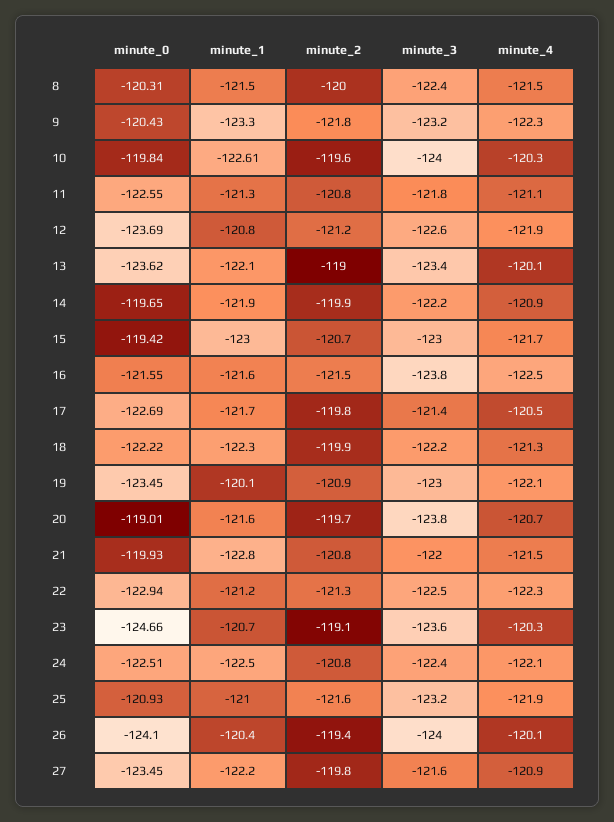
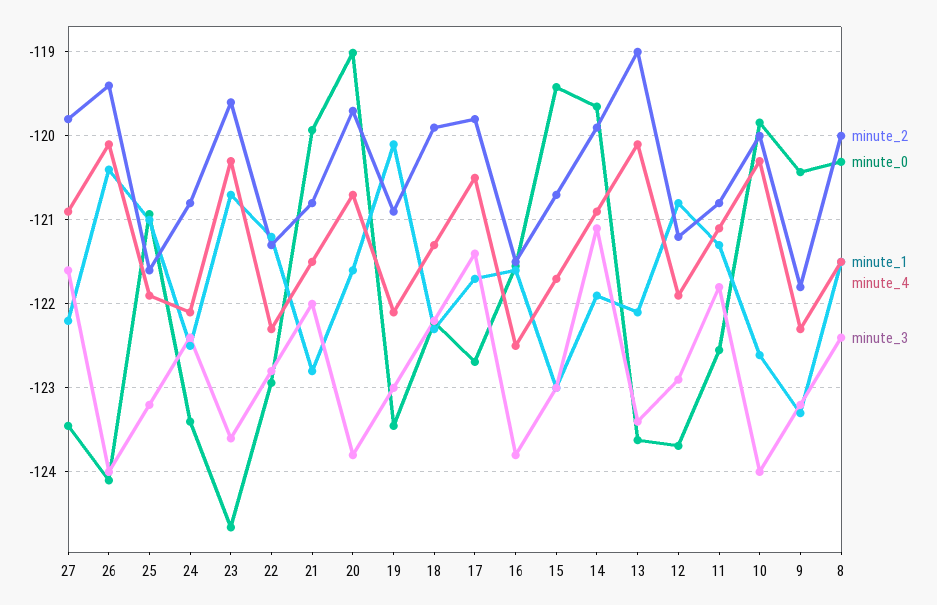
  {
    "minute_0": {
      "8": -120.31,
      "9": -120.43,
      "10": -119.84,
      "11": -122.55,
      "12": -123.69,
      "13": -123.62,
      "14": -119.65,
      "15": -119.42,
      "16": -121.55,
      "17": -122.69,
      "18": -122.22,
      "19": -123.45,
      "20": -119.01,
      "21": -119.93,
      "22": -122.94,
      "23": -124.66,
-     "24": -122.51,
+     "24": -123.4,
      "25": -120.93,
      "26": -124.1,
      "27": -123.45
    },
    "minute_1": {
      "8": -121.5,
      "9": -123.3,
      "10": -122.61,
      "11": -121.3,
      "12": -120.8,
      "13": -122.1,
      "14": -121.9,
      "15": -123,
      "16": -121.6,
      "17": -121.7,
      "18": -122.3,
      "19": -120.1,
      "20": -121.6,
      "21": -122.8,
      "22": -121.2,
      "23": -120.7,
      "24": -122.5,
      "25": -121,
      "26": -120.4,
      "27": -122.2
    },
    "minute_2": {
      "8": -120,
      "9": -121.8,
-     "10": -119.6,
+     "10": -120,
      "11": -120.8,
      "12": -121.2,
      "13": -119,
      "14": -119.9,
      "15": -120.7,
      "16": -121.5,
      "17": -119.8,
      "18": -119.9,
      "19": -120.9,
      "20": -119.7,
      "21": -120.8,
      "22": -121.3,
-     "23": -119.1,
+     "23": -119.6,
      "24": -120.8,
      "25": -121.6,
      "26": -119.4,
      "27": -119.8
    },
    "minute_3": {
      "8": -122.4,
      "9": -123.2,
      "10": -124,
      "11": -121.8,
-     "12": -122.6,
+     "12": -122.9,
      "13": -123.4,
-     "14": -122.2,
+     "14": -121.1,
      "15": -123,
      "16": -123.8,
      "17": -121.4,
      "18": -122.2,
      "19": -123,
      "20": -123.8,
      "21": -122,
-     "22": -122.5,
+     "22": -122.8,
      "23": -123.6,
      "24": -122.4,
      "25": -123.2,
      "26": -124,
      "27": -121.6
    },
    "minute_4": {
      "8": -121.5,
      "9": -122.3,
      "10": -120.3,
      "11": -121.1,
      "12": -121.9,
      "13": -120.1,
      "14": -120.9,
      "15": -121.7,
      "16": -122.5,
      "17": -120.5,
      "18": -121.3,
      "19": -122.1,
      "20": -120.7,
      "21": -121.5,
      "22": -122.3,
      "23": -120.3,
      "24": -122.1,
      "25": -121.9,
      "26": -120.1,
      "27": -120.9
    }
  }

